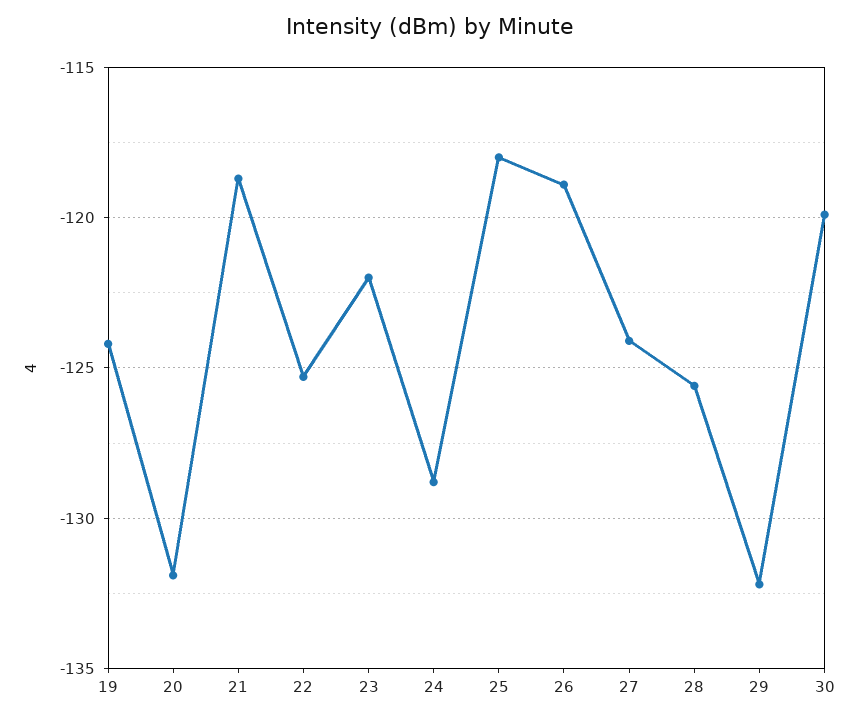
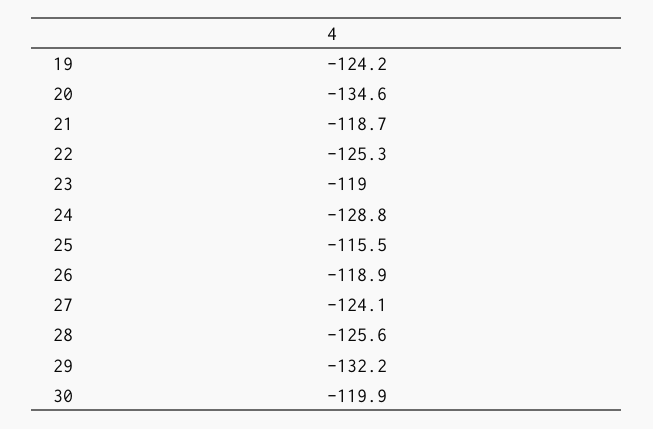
  {
    "19": -124.2,
-   "20": -132,
+   "20": -134.6,
    "21": -118.7,
    "22": -125.3,
-   "23": -122,
+   "23": -119,
    "24": -128.8,
-   "25": -118,
+   "25": -115.5,
    "26": -118.9,
    "27": -124.1,
    "28": -125.6,
    "29": -132.2,
    "30": -119.9
  }

